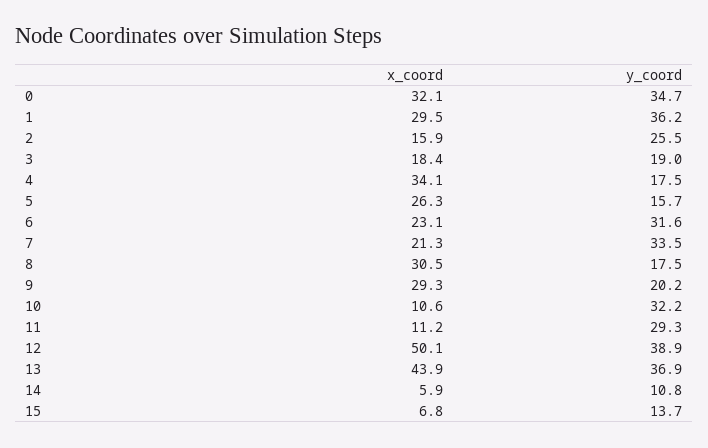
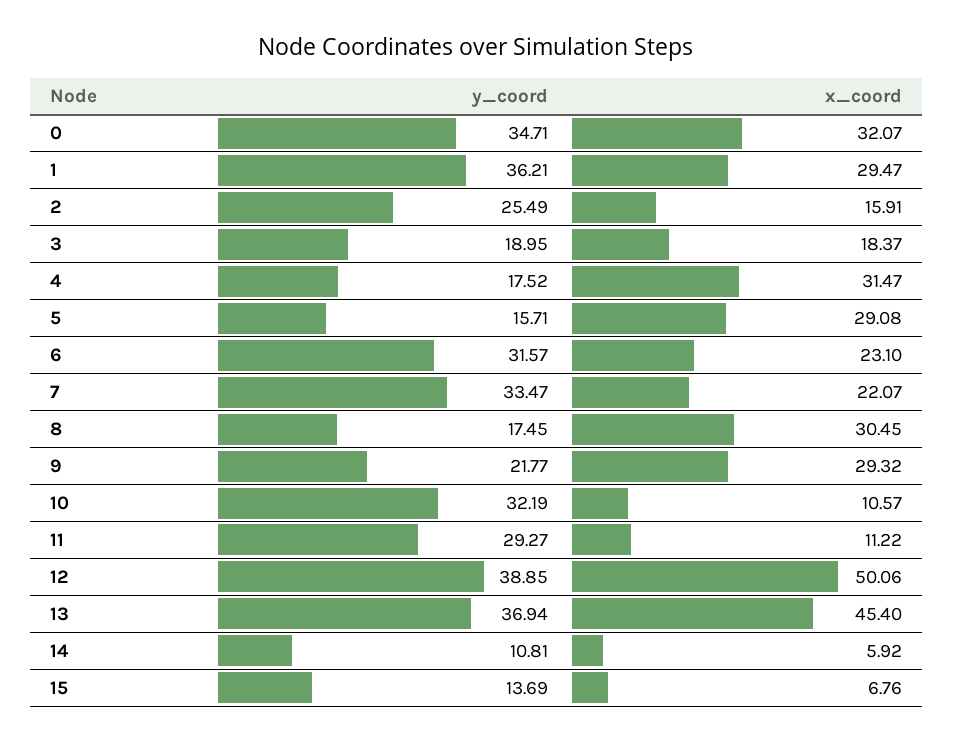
  {
    "x_coord": {
      "0": 32.07,
      "1": 29.47,
      "2": 15.91,
      "3": 18.37,
-     "4": 34.1,
+     "4": 31.47,
-     "5": 26.3,
+     "5": 29.08,
      "6": 23.1,
-     "7": 21.3,
+     "7": 22.07,
      "8": 30.45,
      "9": 29.32,
      "10": 10.57,
      "11": 11.22,
      "12": 50.06,
-     "13": 43.9,
+     "13": 45.4,
      "14": 5.92,
      "15": 6.76
    },
    "y_coord": {
      "0": 34.71,
      "1": 36.21,
      "2": 25.49,
      "3": 18.95,
      "4": 17.52,
      "5": 15.71,
      "6": 31.57,
      "7": 33.47,
      "8": 17.45,
-     "9": 20.2,
+     "9": 21.77,
      "10": 32.19,
      "11": 29.27,
      "12": 38.85,
      "13": 36.94,
      "14": 10.81,
      "15": 13.69
    }
  }

